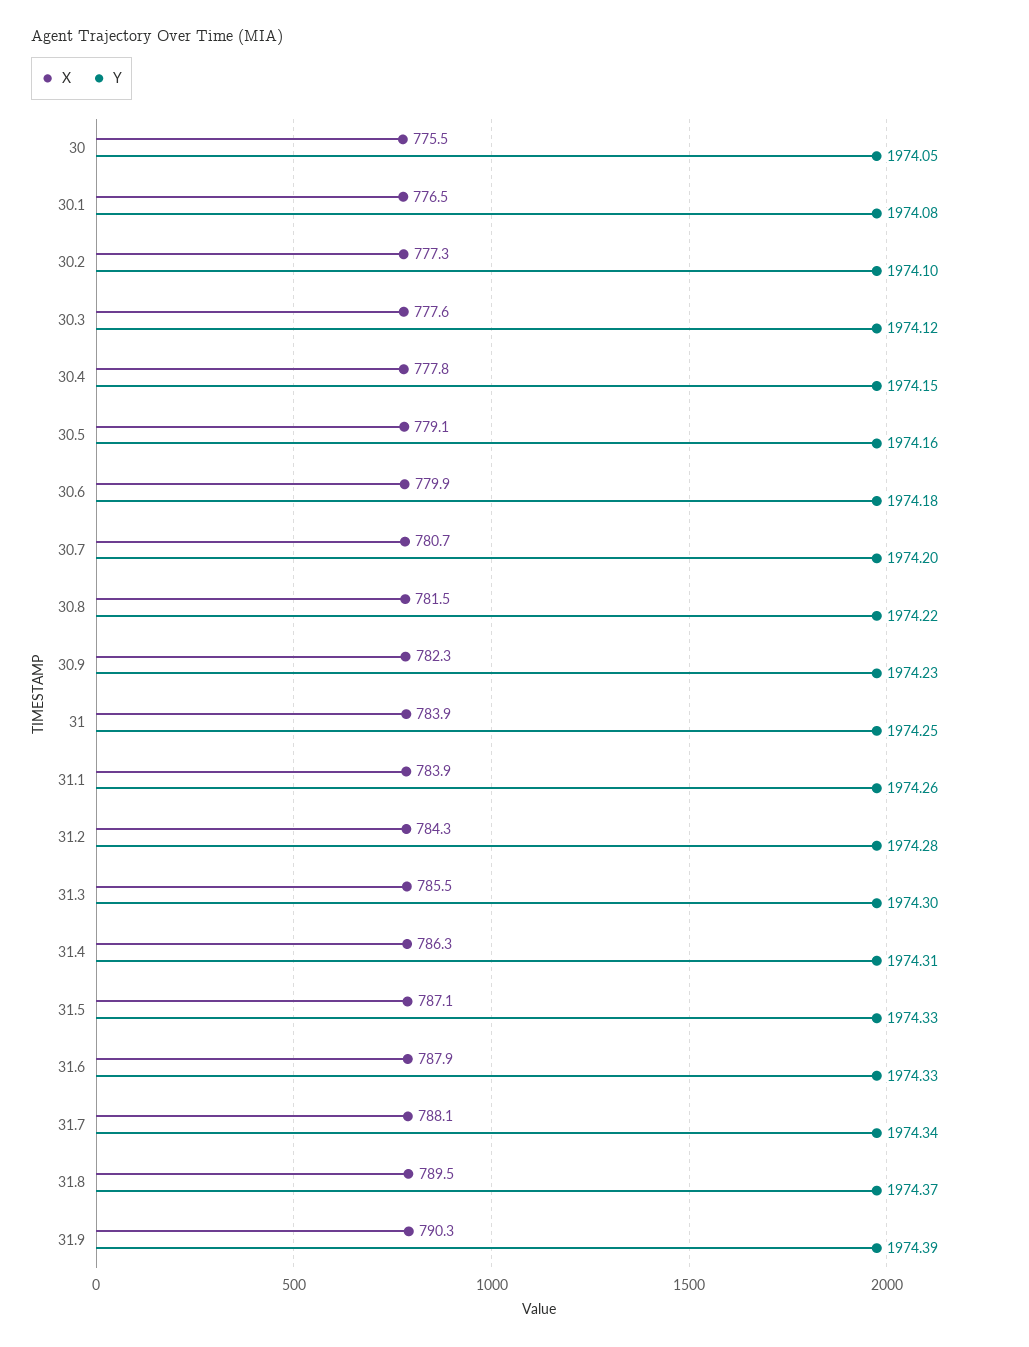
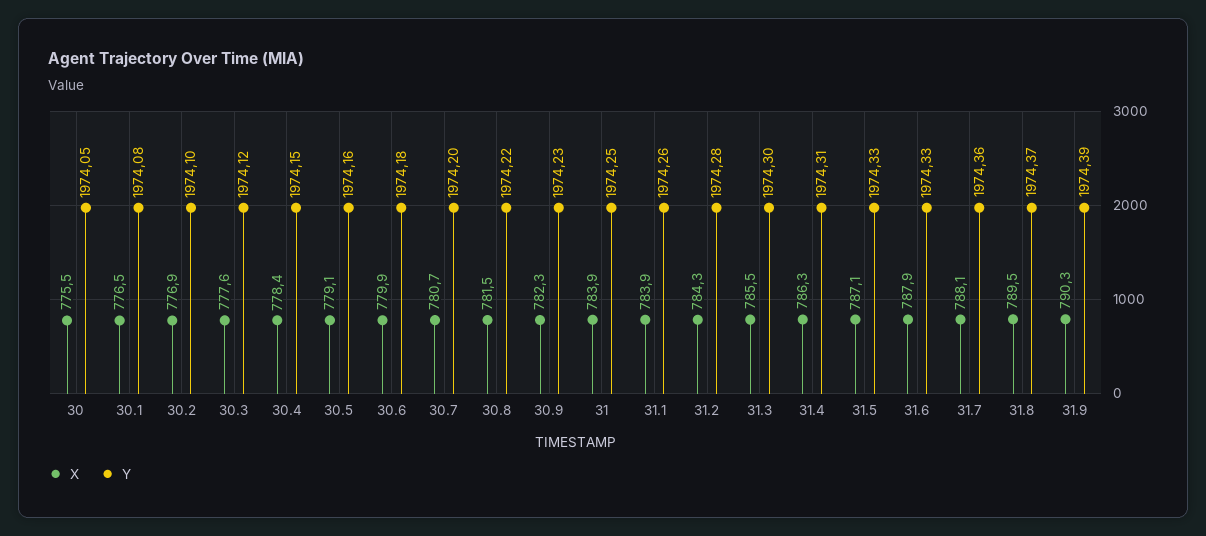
  {
    "X": {
      "30": 775.5,
      "30.1": 776.5,
-     "30.2": 777.3,
+     "30.2": 776.9,
      "30.3": 777.6,
-     "30.4": 777.8,
+     "30.4": 778.4,
      "30.5": 779.1,
      "30.6": 779.9,
      "30.7": 780.7,
      "30.8": 781.5,
      "30.9": 782.3,
      "31": 783.9,
      "31.1": 783.9,
      "31.2": 784.3,
      "31.3": 785.5,
      "31.4": 786.3,
      "31.5": 787.1,
      "31.6": 787.9,
      "31.7": 788.1,
      "31.8": 789.5,
      "31.9": 790.3
    },
    "Y": {
      "30": 1974.05,
      "30.1": 1974.08,
      "30.2": 1974.1,
      "30.3": 1974.12,
      "30.4": 1974.15,
      "30.5": 1974.16,
      "30.6": 1974.18,
      "30.7": 1974.2,
      "30.8": 1974.22,
      "30.9": 1974.23,
      "31": 1974.25,
      "31.1": 1974.26,
      "31.2": 1974.28,
      "31.3": 1974.3,
      "31.4": 1974.31,
      "31.5": 1974.33,
      "31.6": 1974.33,
-     "31.7": 1974.34,
+     "31.7": 1974.36,
      "31.8": 1974.37,
      "31.9": 1974.39
    }
  }

